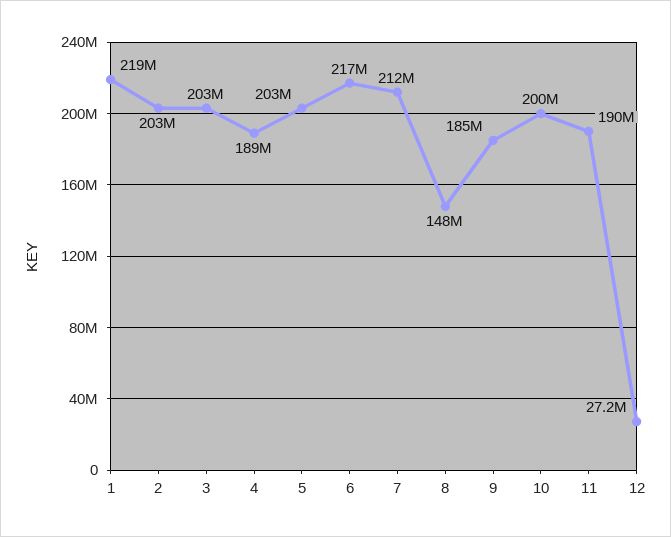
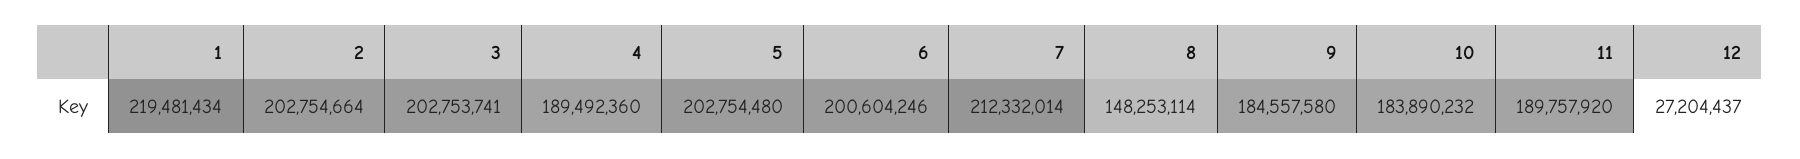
  {
    "1": 219481434,
    "2": 202754664,
    "3": 202753741,
    "4": 189492360,
    "5": 202754480,
-   "6": 217000000,
+   "6": 200604246,
    "7": 212332014,
    "8": 148253114,
    "9": 184557580,
-   "10": 200000000,
+   "10": 183890232,
    "11": 189757920,
    "12": 27204437
  }

